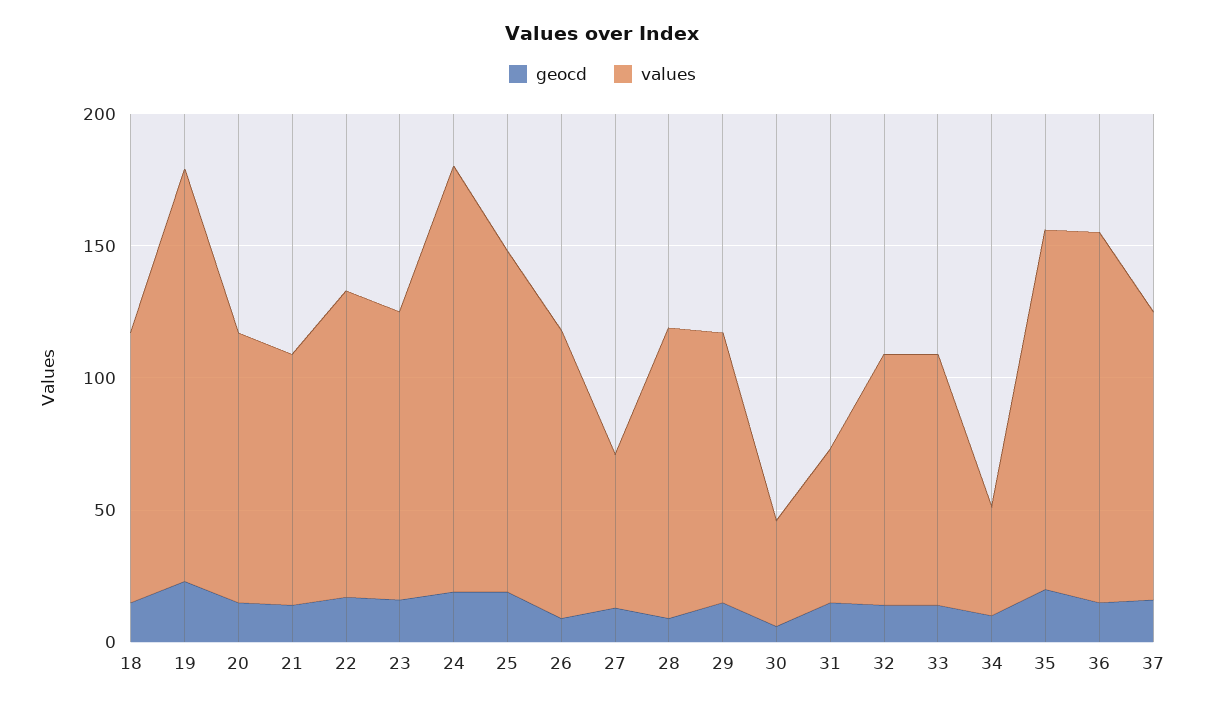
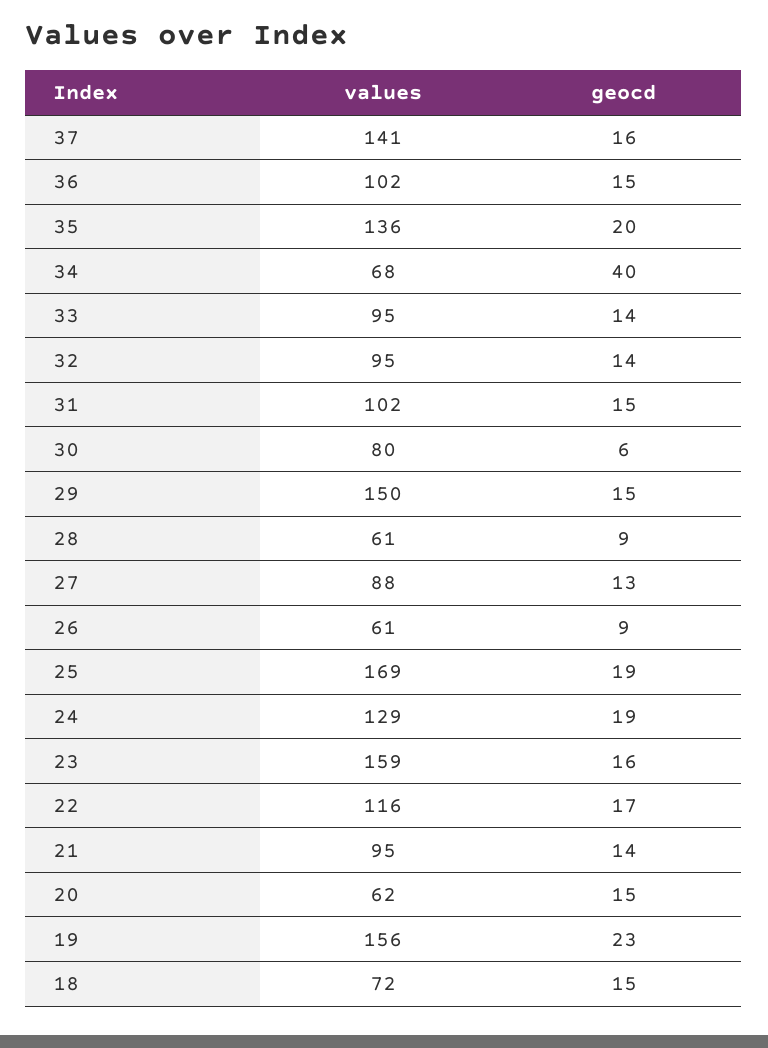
  {
    "geocd": {
      "18": 15,
      "19": 23,
      "20": 15,
      "21": 14,
      "22": 17,
      "23": 16,
      "24": 19,
      "25": 19,
      "26": 9,
      "27": 13,
      "28": 9,
      "29": 15,
      "30": 6,
      "31": 15,
      "32": 14,
      "33": 14,
-     "34": 10,
+     "34": 40,
      "35": 20,
      "36": 15,
      "37": 16
    },
    "values": {
-     "18": 100,
+     "18": 72,
      "19": 156,
-     "20": 100,
+     "20": 62,
      "21": 95,
      "22": 116,
-     "23": 110,
+     "23": 159,
-     "24": 160,
+     "24": 129,
-     "25": 130,
+     "25": 169,
-     "26": 110,
+     "26": 61,
-     "27": 60,
+     "27": 88,
-     "28": 110,
+     "28": 61,
-     "29": 100,
+     "29": 150,
-     "30": 40,
+     "30": 80,
-     "31": 60,
+     "31": 102,
      "32": 95,
      "33": 95,
-     "34": 40,
+     "34": 68,
      "35": 136,
-     "36": 140,
+     "36": 102,
-     "37": 110
+     "37": 141
    }
  }

